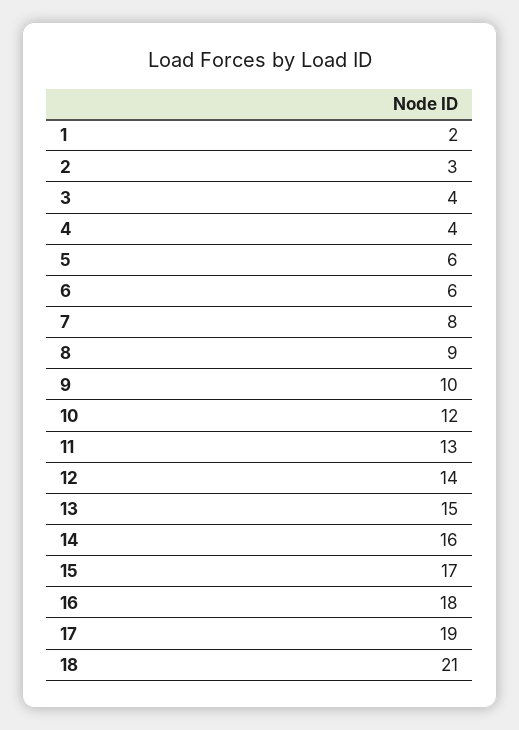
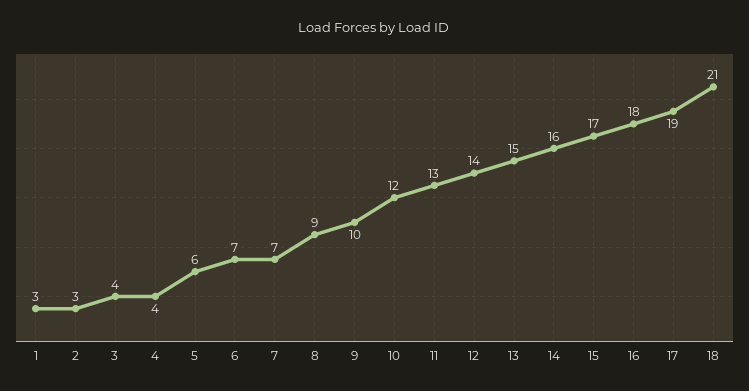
  {
-   "1": 2,
+   "1": 3,
    "2": 3,
    "3": 4,
    "4": 4,
    "5": 6,
-   "6": 6,
+   "6": 7,
-   "7": 8,
+   "7": 7,
    "8": 9,
    "9": 10,
    "10": 12,
    "11": 13,
    "12": 14,
    "13": 15,
    "14": 16,
    "15": 17,
    "16": 18,
    "17": 19,
    "18": 21
  }

